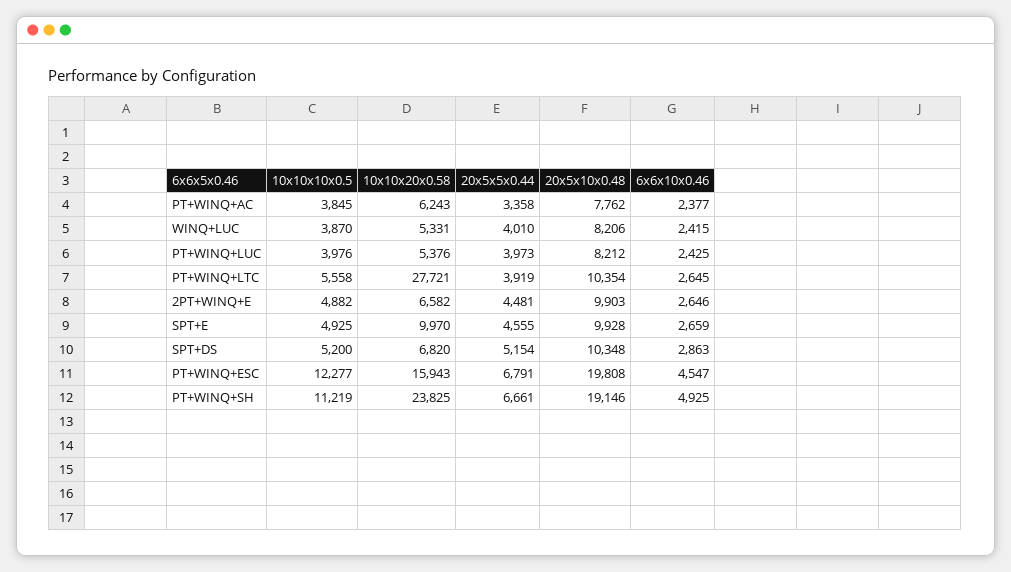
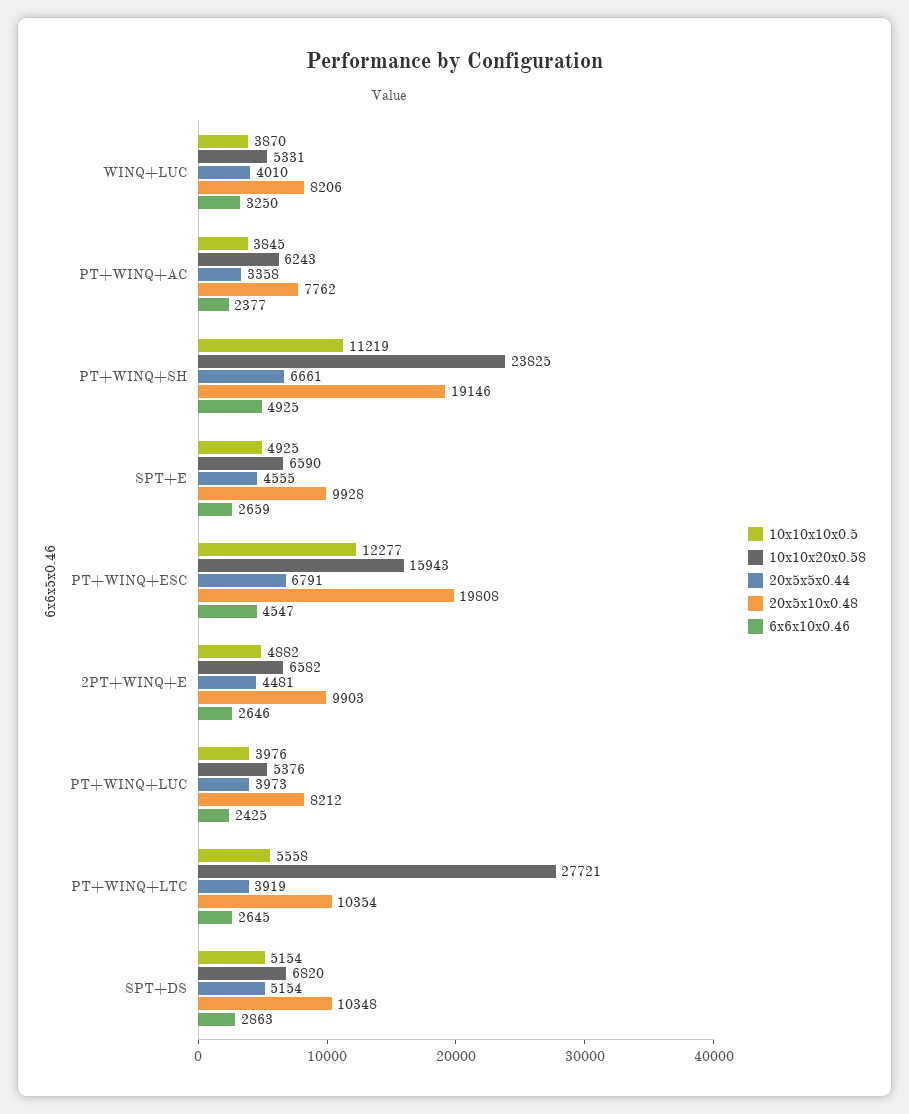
  {
    "10x10x10x0.5": {
      "PT+WINQ+AC": 3845,
      "WINQ+LUC": 3870,
      "PT+WINQ+LUC": 3976,
      "PT+WINQ+LTC": 5558,
      "2PT+WINQ+E": 4882,
      "SPT+E": 4925,
-     "SPT+DS": 5200,
+     "SPT+DS": 5154,
      "PT+WINQ+ESC": 12277,
      "PT+WINQ+SH": 11219
    },
    "10x10x20x0.58": {
      "PT+WINQ+AC": 6243,
      "WINQ+LUC": 5331,
      "PT+WINQ+LUC": 5376,
      "PT+WINQ+LTC": 27721,
      "2PT+WINQ+E": 6582,
-     "SPT+E": 9970,
+     "SPT+E": 6590,
      "SPT+DS": 6820,
      "PT+WINQ+ESC": 15943,
      "PT+WINQ+SH": 23825
    },
    "20x5x5x0.44": {
      "PT+WINQ+AC": 3358,
      "WINQ+LUC": 4010,
      "PT+WINQ+LUC": 3973,
      "PT+WINQ+LTC": 3919,
      "2PT+WINQ+E": 4481,
      "SPT+E": 4555,
      "SPT+DS": 5154,
      "PT+WINQ+ESC": 6791,
      "PT+WINQ+SH": 6661
    },
    "20x5x10x0.48": {
      "PT+WINQ+AC": 7762,
      "WINQ+LUC": 8206,
      "PT+WINQ+LUC": 8212,
      "PT+WINQ+LTC": 10354,
      "2PT+WINQ+E": 9903,
      "SPT+E": 9928,
      "SPT+DS": 10348,
      "PT+WINQ+ESC": 19808,
      "PT+WINQ+SH": 19146
    },
    "6x6x10x0.46": {
      "PT+WINQ+AC": 2377,
-     "WINQ+LUC": 2415,
+     "WINQ+LUC": 3250,
      "PT+WINQ+LUC": 2425,
      "PT+WINQ+LTC": 2645,
      "2PT+WINQ+E": 2646,
      "SPT+E": 2659,
      "SPT+DS": 2863,
      "PT+WINQ+ESC": 4547,
      "PT+WINQ+SH": 4925
    }
  }

